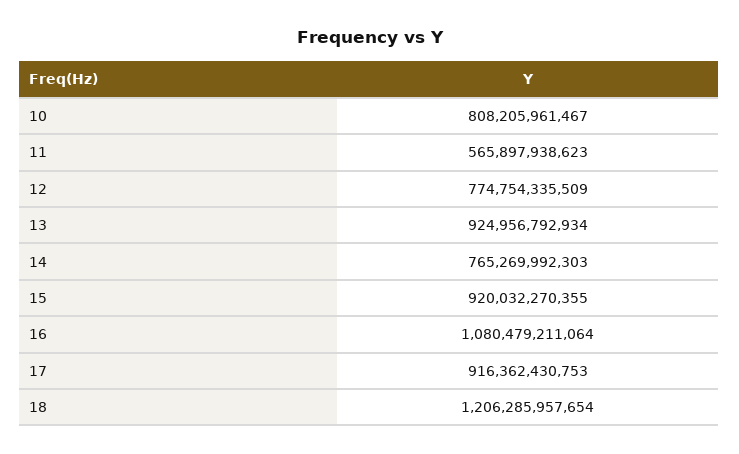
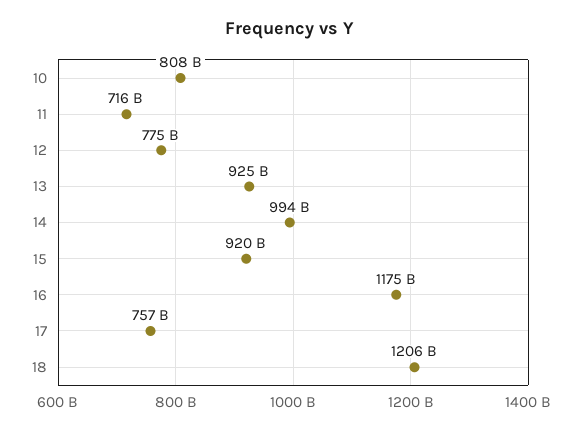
  {
    "10": 808205961467,
-   "11": 565897938623,
+   "11": 716000000000,
    "12": 774754335509,
    "13": 924956792934,
-   "14": 765269992303,
+   "14": 994000000000,
    "15": 920032270355,
-   "16": 1080479211064,
+   "16": 1175000000000,
-   "17": 916362430753,
+   "17": 757000000000,
    "18": 1206285957654
  }

